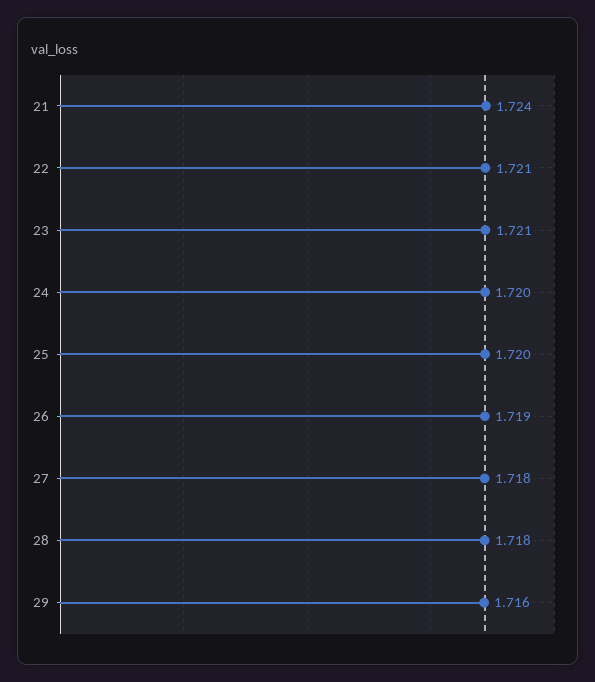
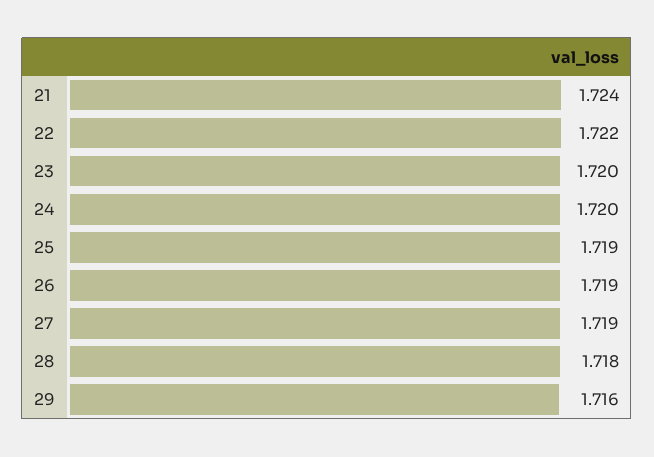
  {
    "21": 1.724,
-   "22": 1.721,
+   "22": 1.722,
-   "23": 1.721,
+   "23": 1.72,
    "24": 1.72,
-   "25": 1.72,
+   "25": 1.719,
    "26": 1.719,
-   "27": 1.718,
+   "27": 1.719,
    "28": 1.718,
    "29": 1.716
  }

